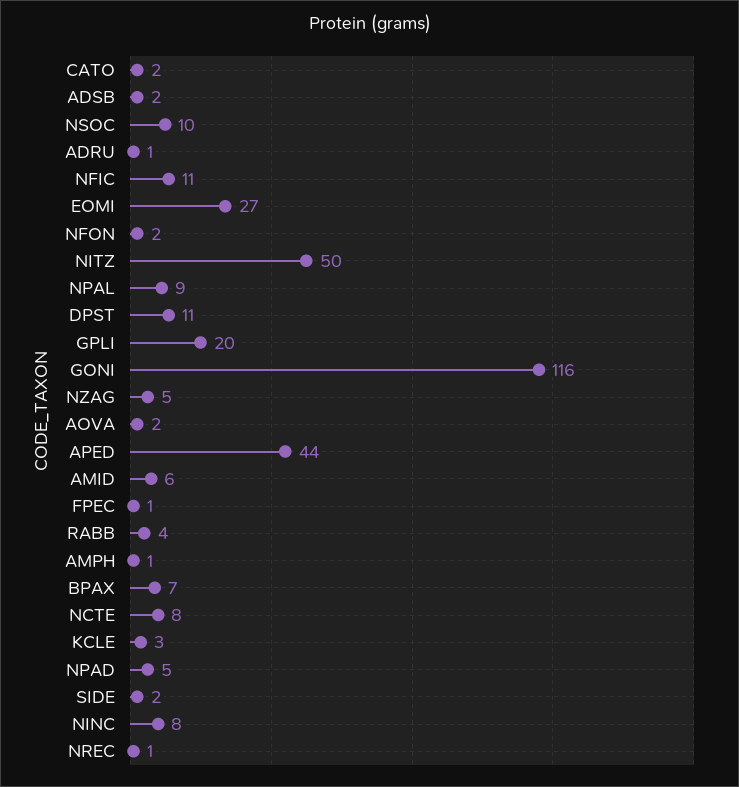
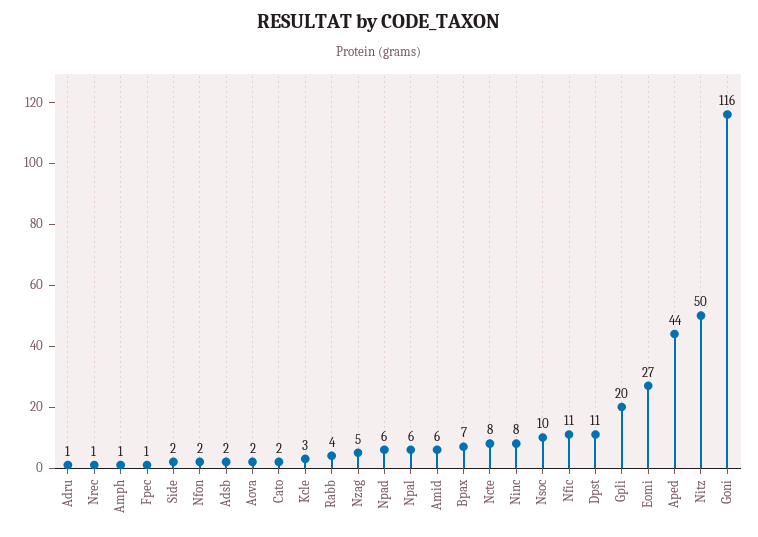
  {
    "CATO": 2,
    "ADSB": 2,
    "NSOC": 10,
    "ADRU": 1,
    "NFIC": 11,
    "EOMI": 27,
    "NFON": 2,
    "NITZ": 50,
-   "NPAL": 9,
+   "NPAL": 6,
    "DPST": 11,
    "GPLI": 20,
    "GONI": 116,
    "NZAG": 5,
    "AOVA": 2,
    "APED": 44,
    "AMID": 6,
    "FPEC": 1,
    "RABB": 4,
    "AMPH": 1,
    "BPAX": 7,
    "NCTE": 8,
    "KCLE": 3,
-   "NPAD": 5,
+   "NPAD": 6,
    "SIDE": 2,
    "NINC": 8,
    "NREC": 1
  }

